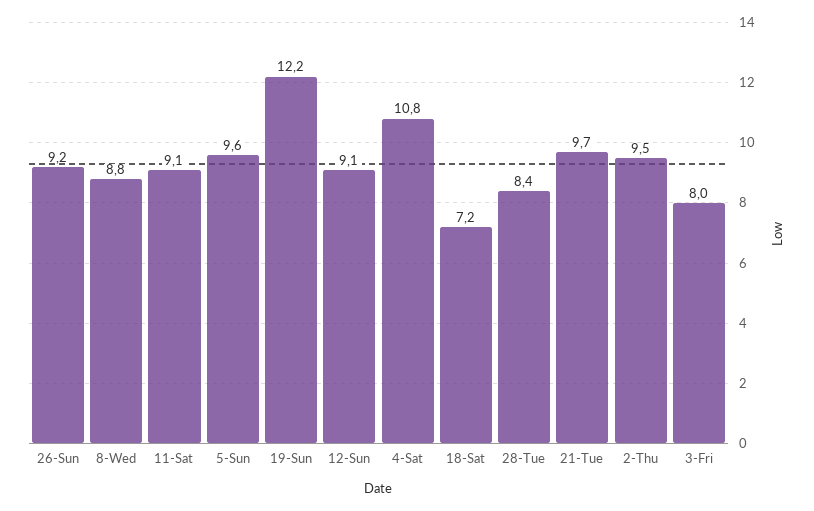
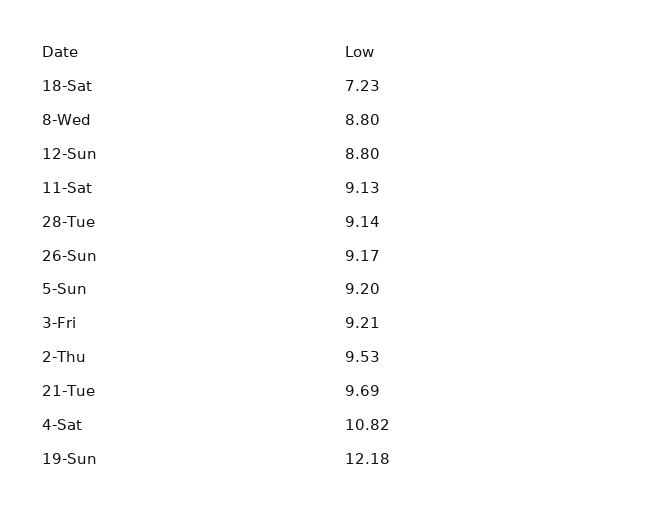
  {
    "26-Sun": 9.17,
    "8-Wed": 8.8,
    "11-Sat": 9.13,
-   "5-Sun": 9.6,
+   "5-Sun": 9.2,
    "19-Sun": 12.18,
-   "12-Sun": 9.1,
+   "12-Sun": 8.8,
    "4-Sat": 10.82,
    "18-Sat": 7.23,
-   "28-Tue": 8.4,
+   "28-Tue": 9.14,
    "21-Tue": 9.69,
    "2-Thu": 9.53,
-   "3-Fri": 8
+   "3-Fri": 9.21
  }

